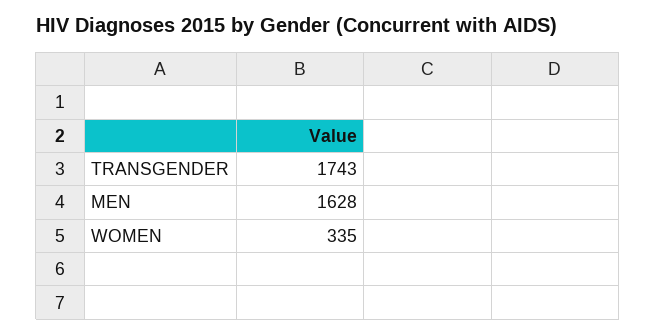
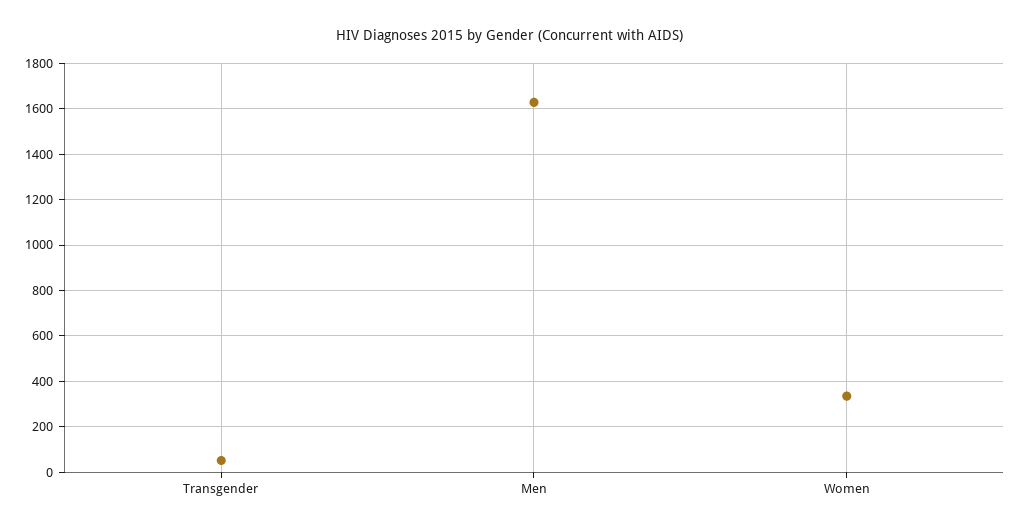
  {
-   "TRANSGENDER": 1743,
+   "TRANSGENDER": 50,
    "MEN": 1628,
    "WOMEN": 335
  }

